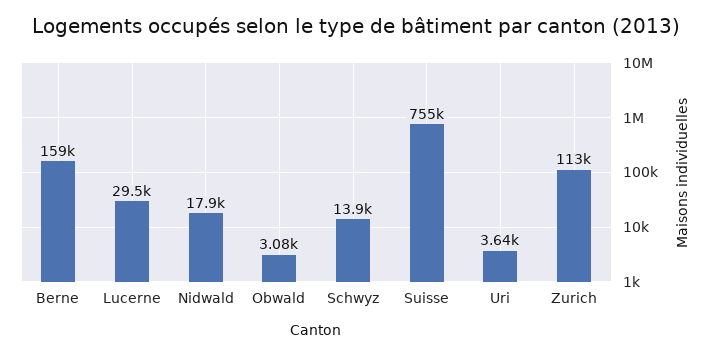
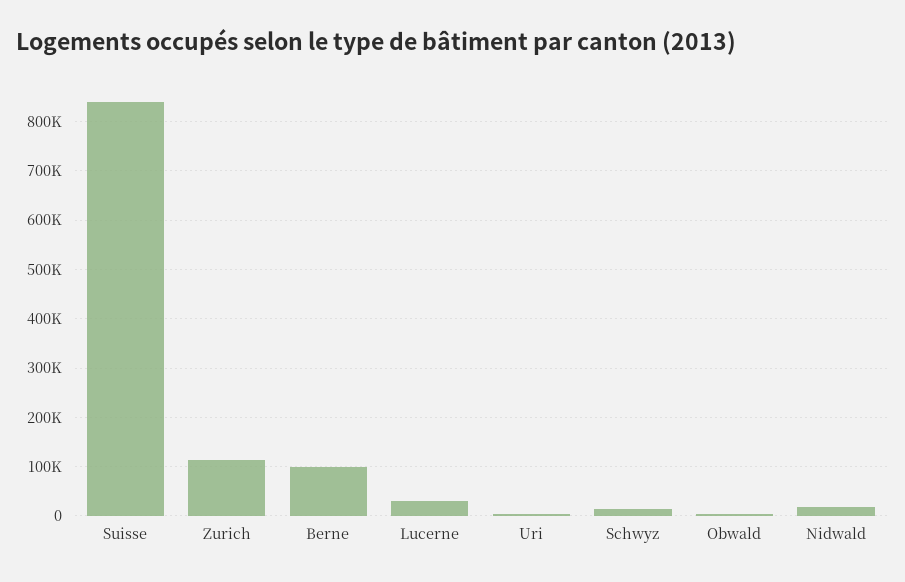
  {
-   "Berne": 159000,
+   "Berne": 100000,
    "Lucerne": 29500,
    "Nidwald": 17900,
    "Obwald": 3080,
    "Schwyz": 13900,
-   "Suisse": 755000,
+   "Suisse": 840000,
    "Uri": 3640,
    "Zurich": 113000
  }

